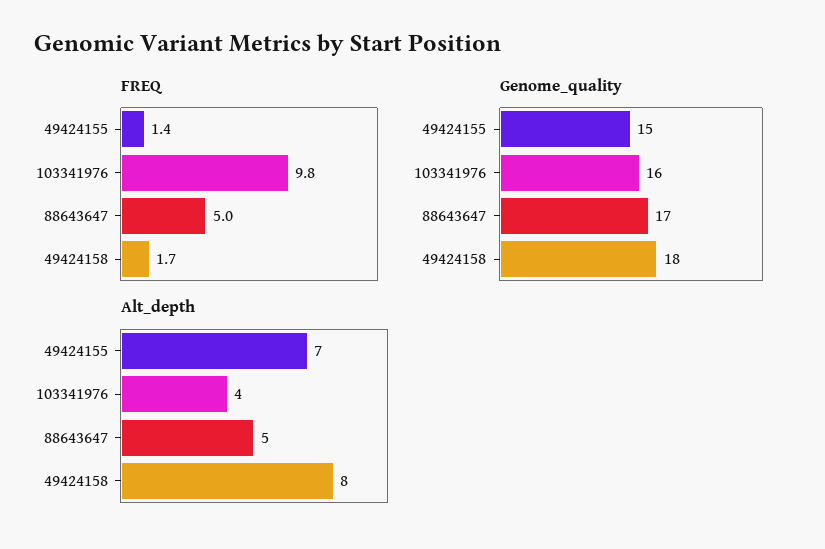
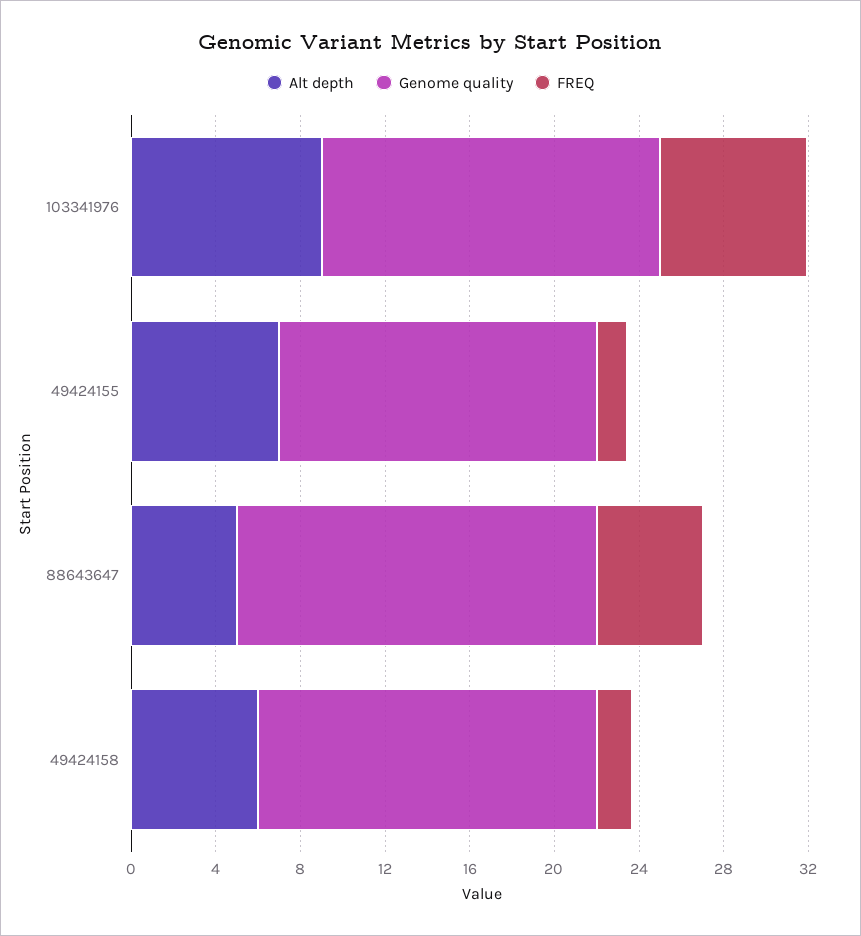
  {
    "FREQ": {
      "49424155": 1.4,
-     "103341976": 9.8,
+     "103341976": 7,
      "88643647": 5,
      "49424158": 1.7
    },
    "Genome_quality": {
      "49424155": 15,
      "103341976": 16,
      "88643647": 17,
-     "49424158": 18
+     "49424158": 16
    },
    "Alt_depth": {
      "49424155": 7,
-     "103341976": 4,
+     "103341976": 9,
      "88643647": 5,
-     "49424158": 8
+     "49424158": 6
    }
  }

